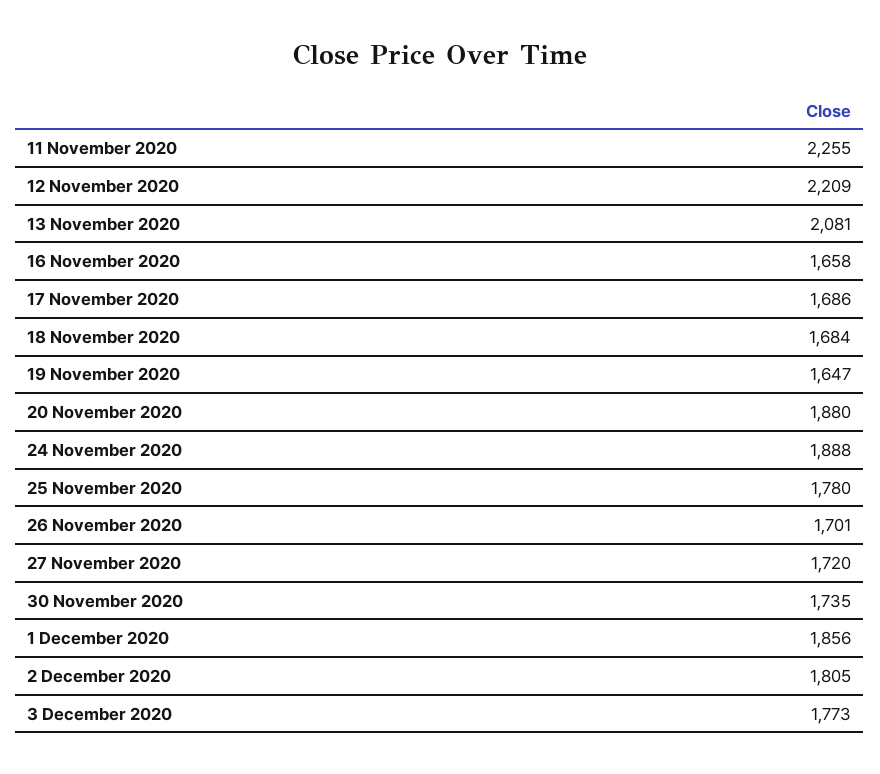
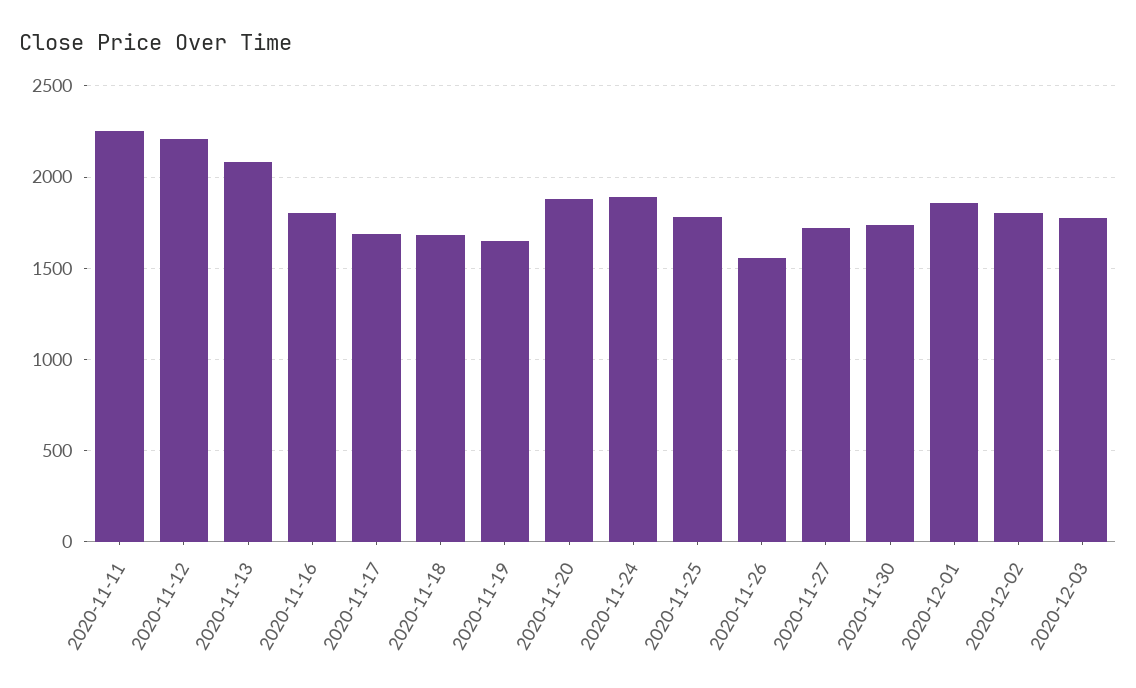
  {
    "11 November 2020": 2255,
    "12 November 2020": 2209,
    "13 November 2020": 2081,
-   "16 November 2020": 1658,
+   "16 November 2020": 1800,
    "17 November 2020": 1686,
    "18 November 2020": 1684,
    "19 November 2020": 1647,
    "20 November 2020": 1880,
    "24 November 2020": 1888,
    "25 November 2020": 1780,
-   "26 November 2020": 1701,
+   "26 November 2020": 1550,
    "27 November 2020": 1720,
    "30 November 2020": 1735,
    "1 December 2020": 1856,
    "2 December 2020": 1805,
    "3 December 2020": 1773
  }

